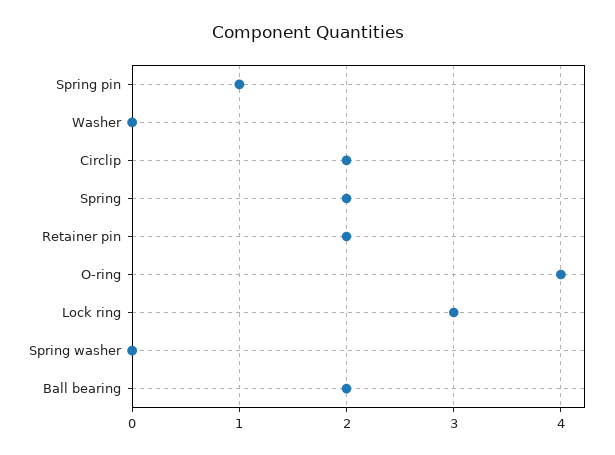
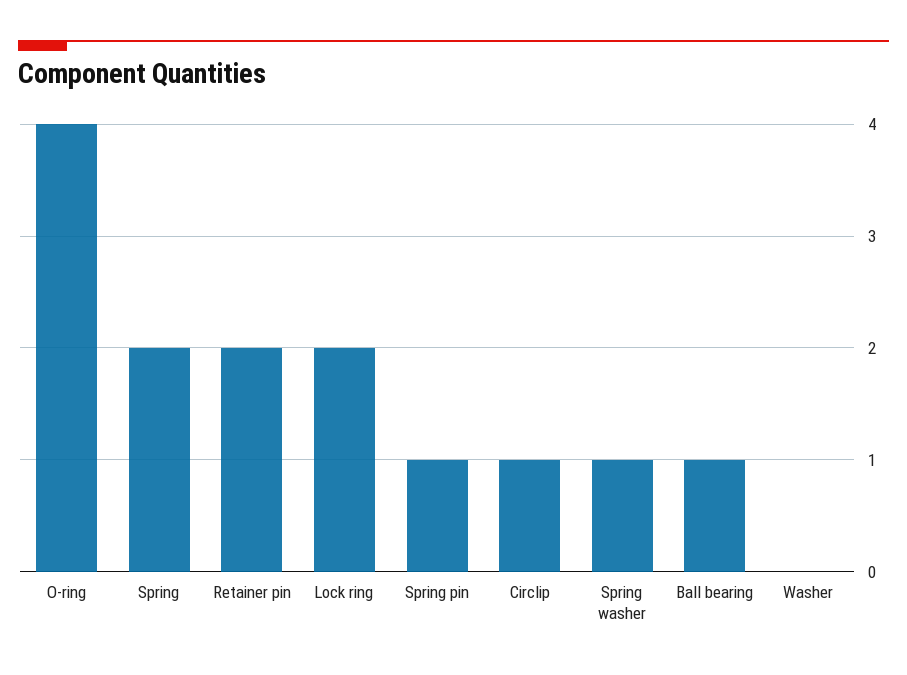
  {
    "Spring pin": 1,
    "Washer": 0,
-   "Circlip": 2,
+   "Circlip": 1,
    "Spring": 2,
    "Retainer pin": 2,
    "O-ring": 4,
-   "Lock ring": 3,
+   "Lock ring": 2,
-   "Spring washer": 0,
+   "Spring washer": 1,
-   "Ball bearing": 2
+   "Ball bearing": 1
  }

